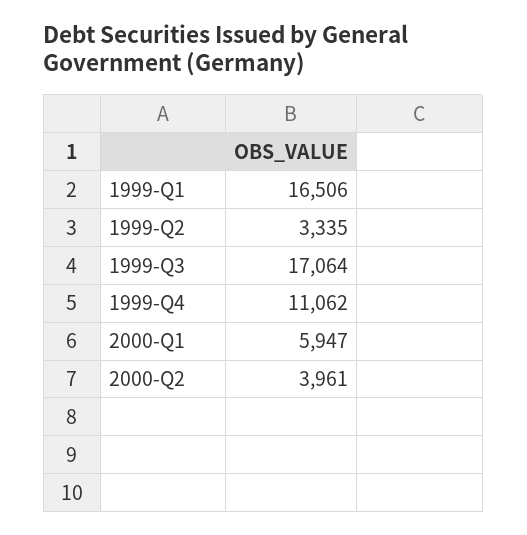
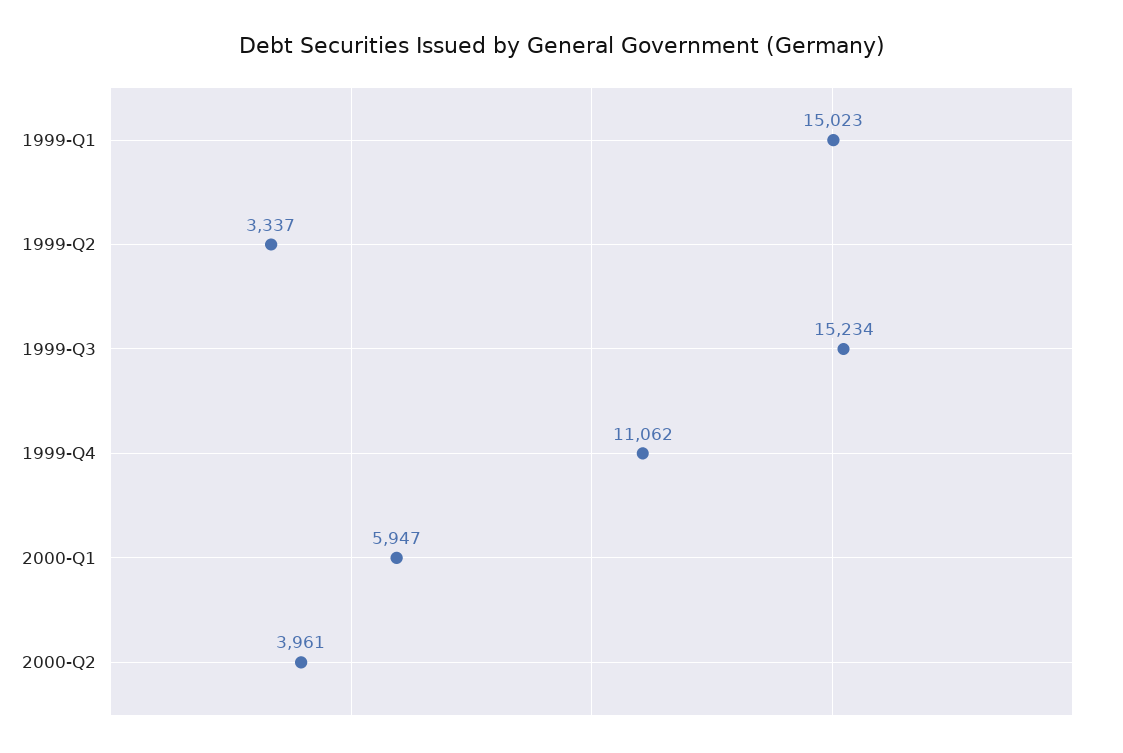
  {
-   "1999-Q1": 16506,
+   "1999-Q1": 15023,
-   "1999-Q2": 3335,
+   "1999-Q2": 3337,
-   "1999-Q3": 17064,
+   "1999-Q3": 15234,
    "1999-Q4": 11062,
    "2000-Q1": 5947,
    "2000-Q2": 3961
  }

